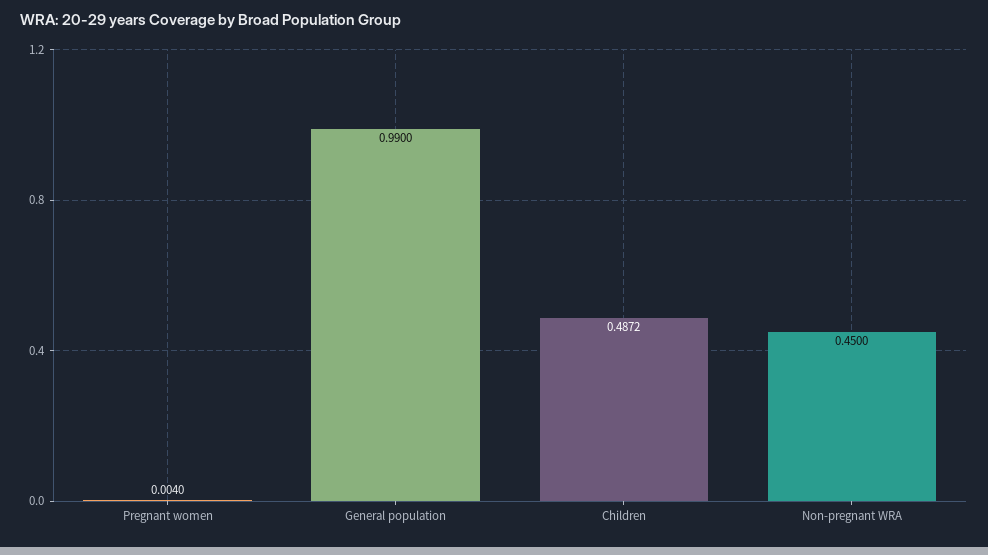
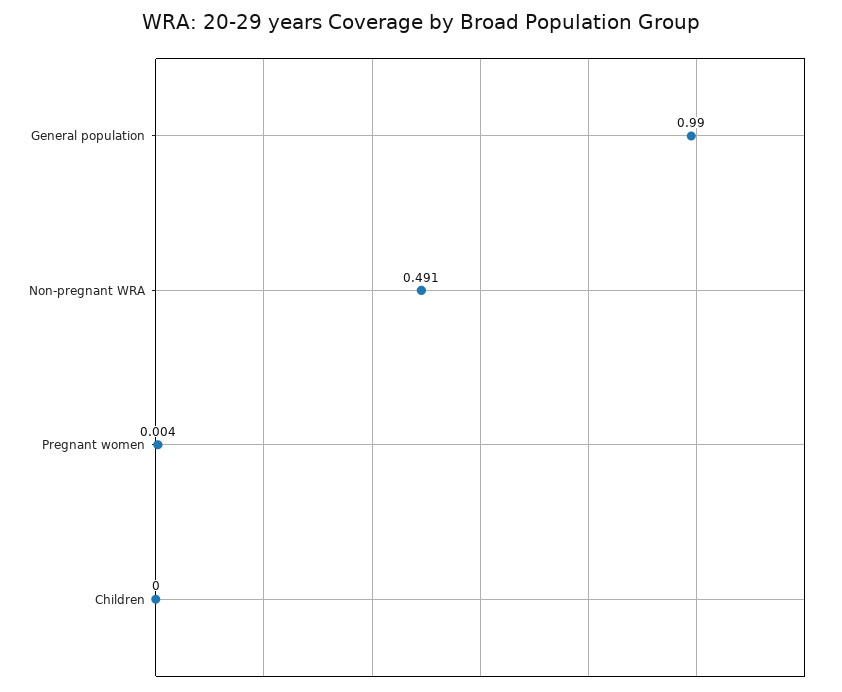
  {
    "Pregnant women": 0.004,
    "General population": 0.99,
-   "Children": 0.4872,
+   "Children": 0,
-   "Non-pregnant WRA": 0.45
+   "Non-pregnant WRA": 0.491
  }

